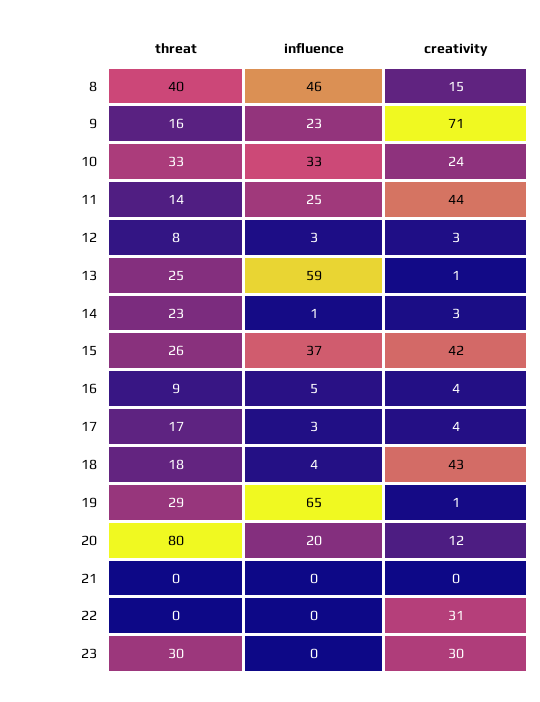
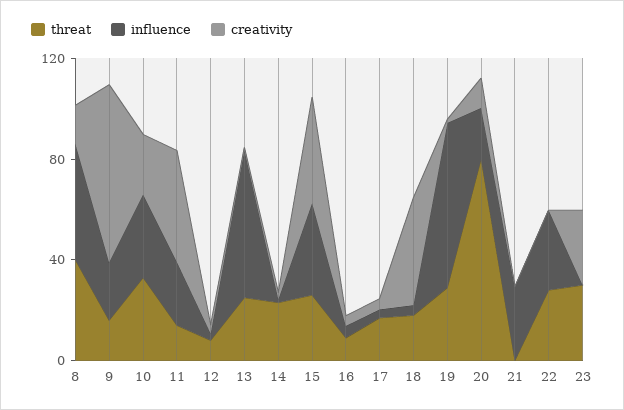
  {
    "threat": {
      "8": 40,
      "9": 16,
      "10": 33,
      "11": 14,
      "12": 8,
      "13": 25,
      "14": 23,
      "15": 26,
      "16": 9,
      "17": 17,
      "18": 18,
      "19": 29,
      "20": 80,
      "21": 0,
-     "22": 0,
+     "22": 30,
      "23": 30
    },
    "influence": {
      "8": 46,
      "9": 23,
      "10": 33,
      "11": 25,
      "12": 3,
      "13": 59,
      "14": 1,
      "15": 37,
      "16": 5,
      "17": 3,
      "18": 4,
      "19": 65,
      "20": 20,
-     "21": 0,
+     "21": 30,
-     "22": 0,
+     "22": 30,
      "23": 0
    },
    "creativity": {
      "8": 15,
      "9": 71,
      "10": 24,
      "11": 44,
      "12": 3,
      "13": 1,
      "14": 3,
      "15": 42,
      "16": 4,
      "17": 4,
      "18": 43,
      "19": 1,
      "20": 12,
      "21": 0,
-     "22": 31,
+     "22": 0,
      "23": 30
    }
  }

